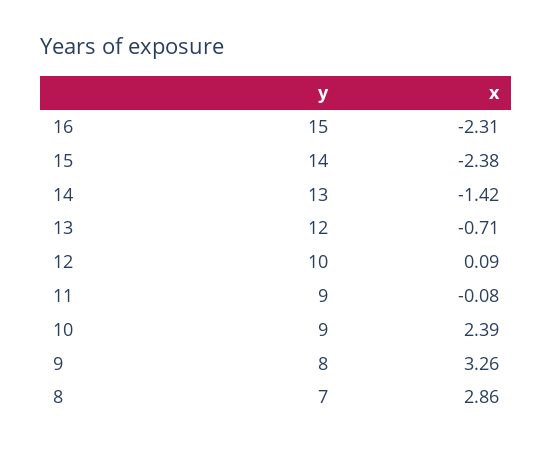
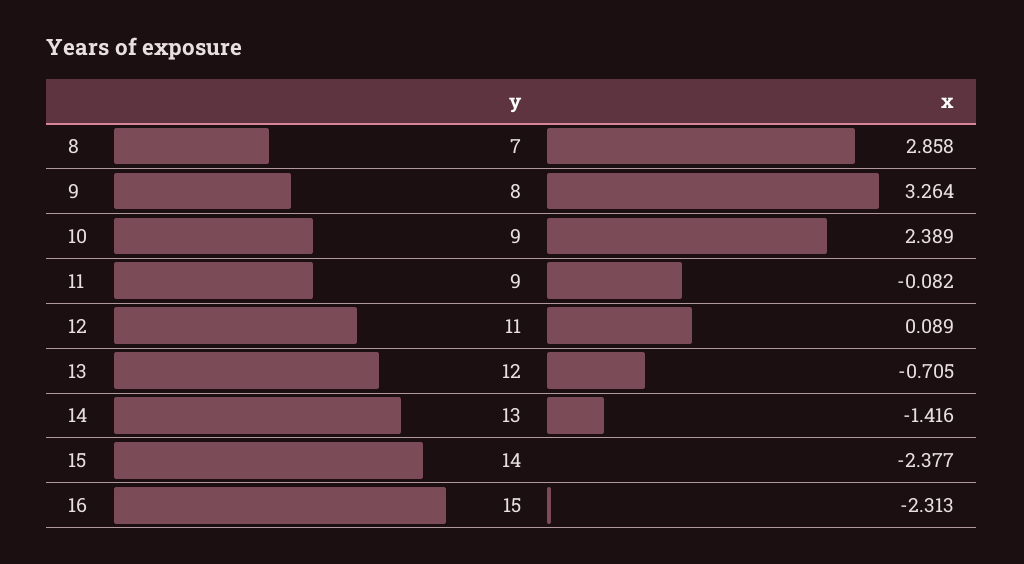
  {
    "y": {
      "16": 15,
      "15": 14,
      "14": 13,
      "13": 12,
-     "12": 10,
+     "12": 11,
      "11": 9,
      "10": 9,
      "9": 8,
      "8": 7
    },
    "x": {
      "16": -2.313,
      "15": -2.377,
      "14": -1.416,
      "13": -0.705,
      "12": 0.089,
      "11": -0.082,
      "10": 2.389,
      "9": 3.264,
      "8": 2.858
    }
  }

